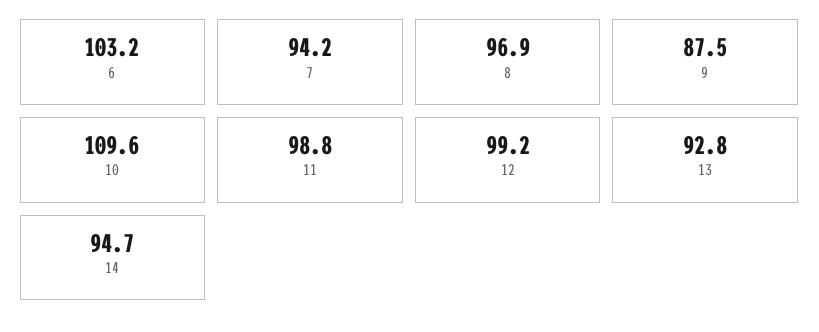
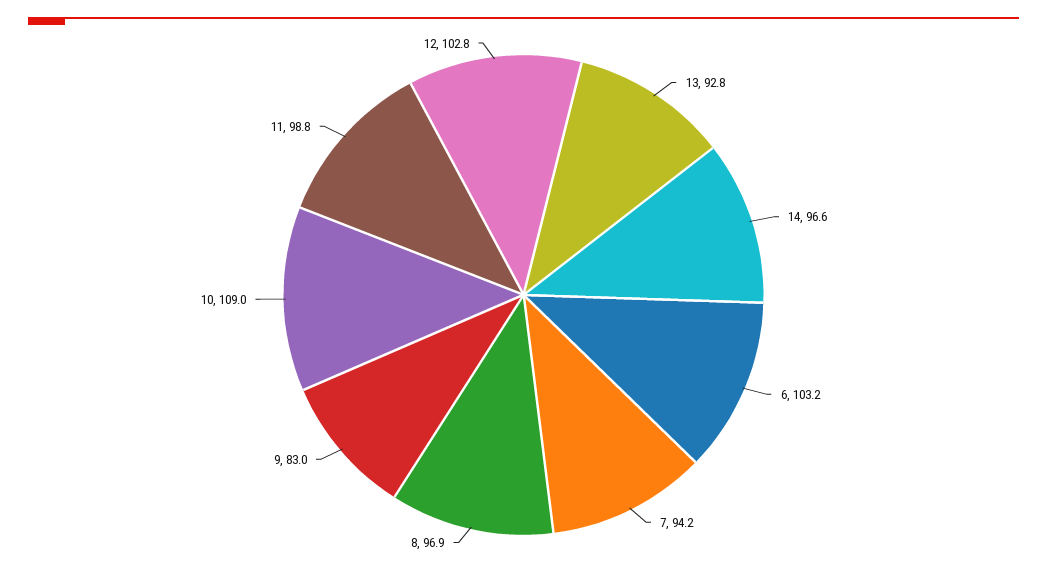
  {
    "6": 103.2,
    "7": 94.2,
    "8": 96.9,
-   "9": 87.5,
+   "9": 83,
-   "10": 109.6,
+   "10": 109,
    "11": 98.8,
-   "12": 99.2,
+   "12": 102.8,
    "13": 92.8,
-   "14": 94.7
+   "14": 96.6
  }

